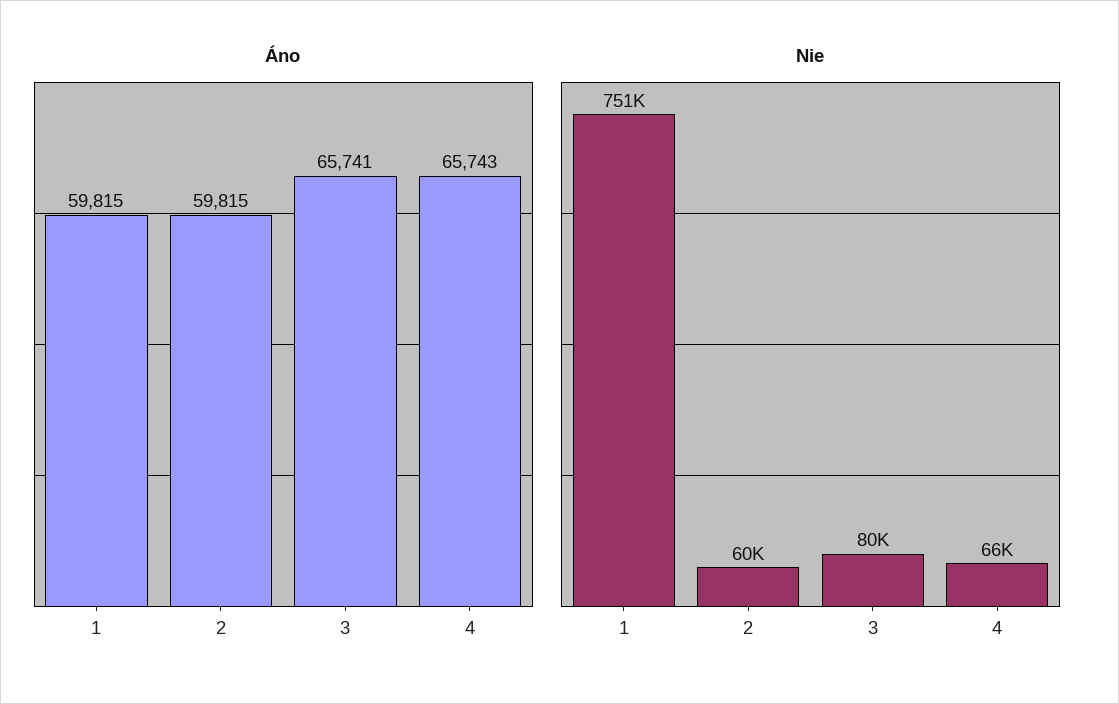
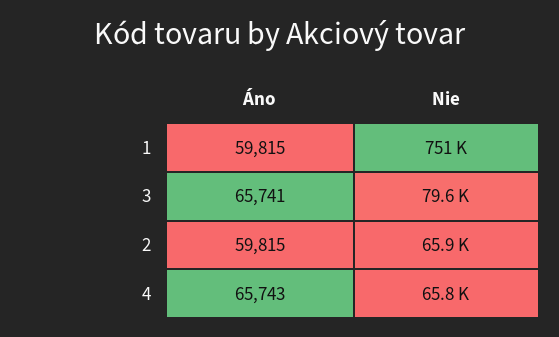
  {
    "Áno": {
      "1": 59815,
      "2": 59815,
      "3": 65741,
      "4": 65743
    },
    "Nie": {
      "1": 751000,
-     "2": 60000,
+     "2": 65900,
      "3": 79600,
      "4": 65800
    }
  }

